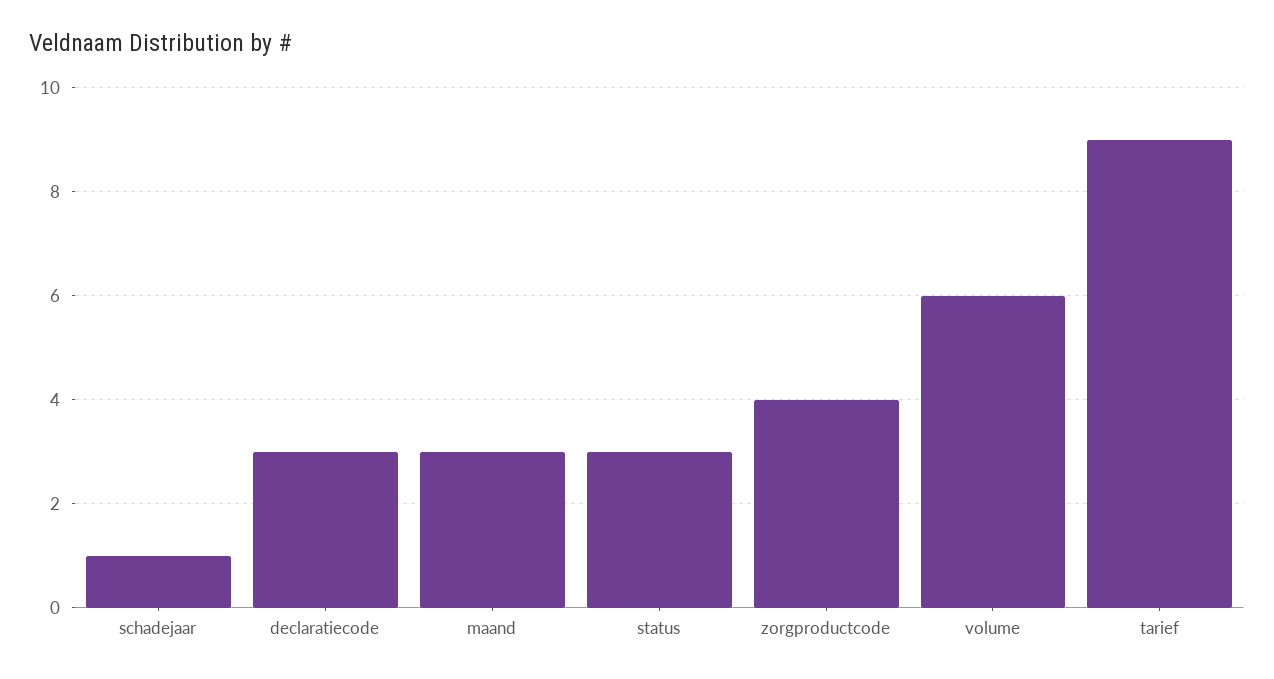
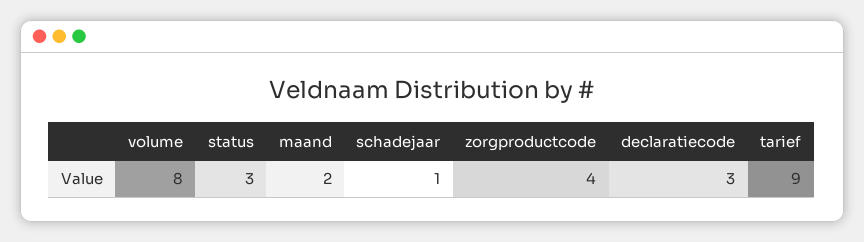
  {
    "schadejaar": 1,
    "declaratiecode": 3,
-   "maand": 3,
+   "maand": 2,
    "status": 3,
    "zorgproductcode": 4,
-   "volume": 6,
+   "volume": 8,
    "tarief": 9
  }

